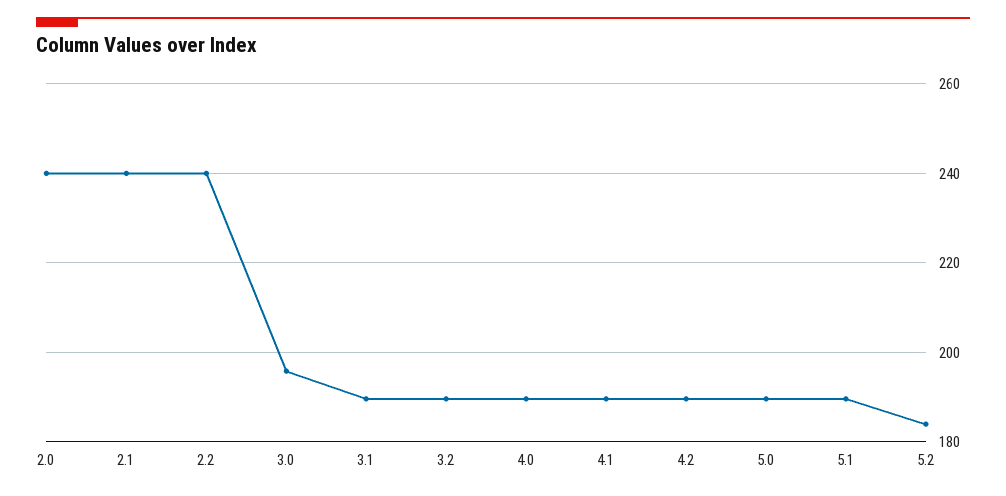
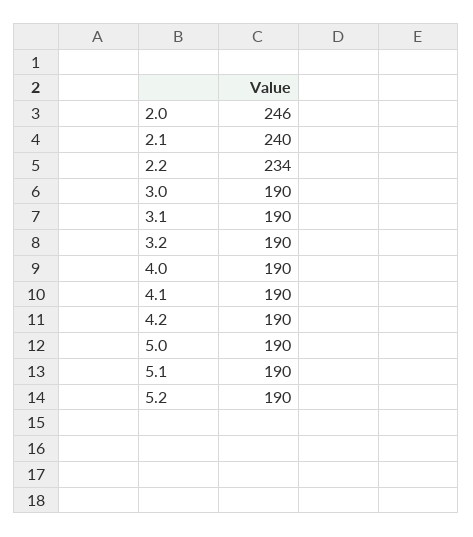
  {
-   "2.0": 240,
+   "2.0": 246,
    "2.1": 240,
-   "2.2": 240,
+   "2.2": 234,
-   "3.0": 196,
+   "3.0": 190,
    "3.1": 190,
    "3.2": 190,
    "4.0": 190,
    "4.1": 190,
    "4.2": 190,
    "5.0": 190,
    "5.1": 190,
-   "5.2": 184
+   "5.2": 190
  }

